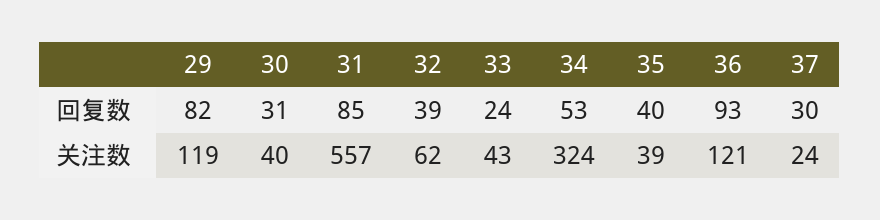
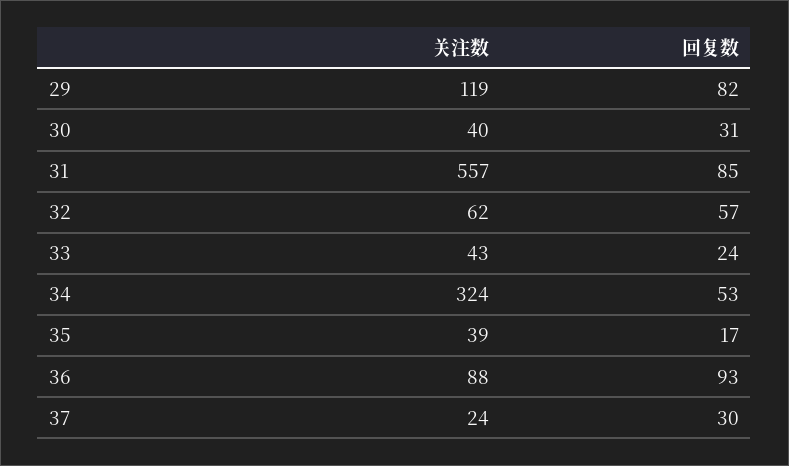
  {
    "29": {
      "回复数": 82,
      "关注数": 119
    },
    "30": {
      "回复数": 31,
      "关注数": 40
    },
    "31": {
      "回复数": 85,
      "关注数": 557
    },
    "32": {
-     "回复数": 39,
+     "回复数": 57,
      "关注数": 62
    },
    "33": {
      "回复数": 24,
      "关注数": 43
    },
    "34": {
      "回复数": 53,
      "关注数": 324
    },
    "35": {
-     "回复数": 40,
+     "回复数": 17,
      "关注数": 39
    },
    "36": {
      "回复数": 93,
-     "关注数": 121
+     "关注数": 88
    },
    "37": {
      "回复数": 30,
      "关注数": 24
    }
  }

